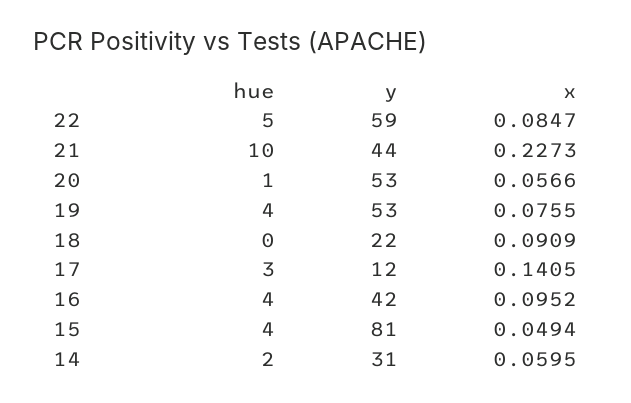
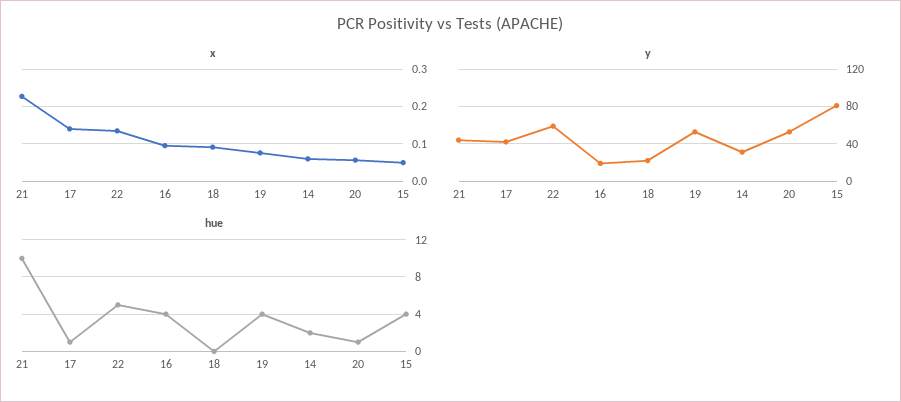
  {
    "hue": {
      "22": 5,
      "21": 10,
      "20": 1,
      "19": 4,
      "18": 0,
-     "17": 3,
+     "17": 1,
      "16": 4,
      "15": 4,
      "14": 2
    },
    "y": {
      "22": 59,
      "21": 44,
      "20": 53,
      "19": 53,
      "18": 22,
-     "17": 12,
+     "17": 40,
-     "16": 42,
+     "16": 20,
      "15": 81,
      "14": 31
    },
    "x": {
-     "22": 0.0847,
+     "22": 0.14,
      "21": 0.2273,
      "20": 0.0566,
      "19": 0.0755,
      "18": 0.0909,
      "17": 0.1405,
      "16": 0.0952,
      "15": 0.0494,
      "14": 0.0595
    }
  }

